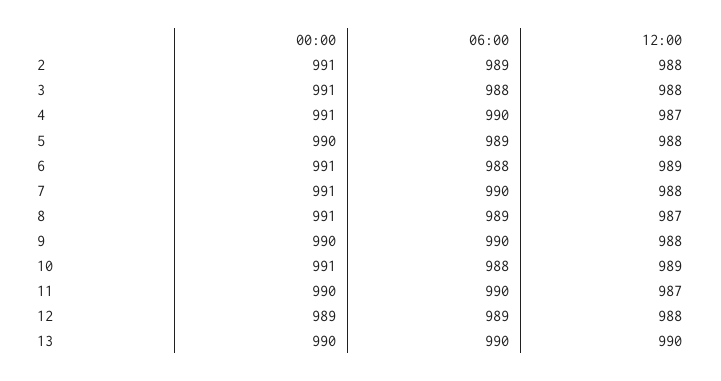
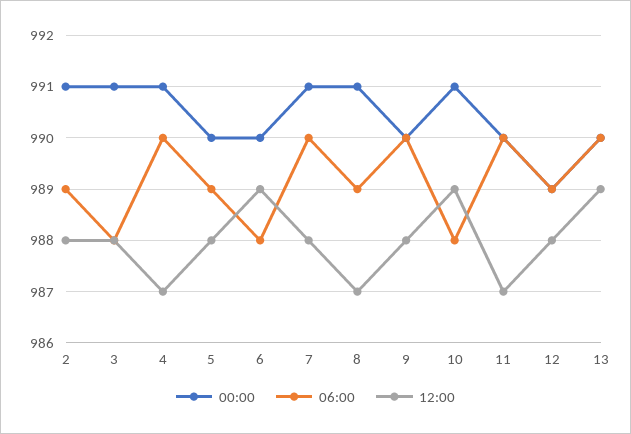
  {
    "00:00": {
      "2": 991,
      "3": 991,
      "4": 991,
      "5": 990,
-     "6": 991,
+     "6": 990,
      "7": 991,
      "8": 991,
      "9": 990,
      "10": 991,
      "11": 990,
      "12": 989,
      "13": 990
    },
    "06:00": {
      "2": 989,
      "3": 988,
      "4": 990,
      "5": 989,
      "6": 988,
      "7": 990,
      "8": 989,
      "9": 990,
      "10": 988,
      "11": 990,
      "12": 989,
      "13": 990
    },
    "12:00": {
      "2": 988,
      "3": 988,
      "4": 987,
      "5": 988,
      "6": 989,
      "7": 988,
      "8": 987,
      "9": 988,
      "10": 989,
      "11": 987,
      "12": 988,
-     "13": 990
+     "13": 989
    }
  }

